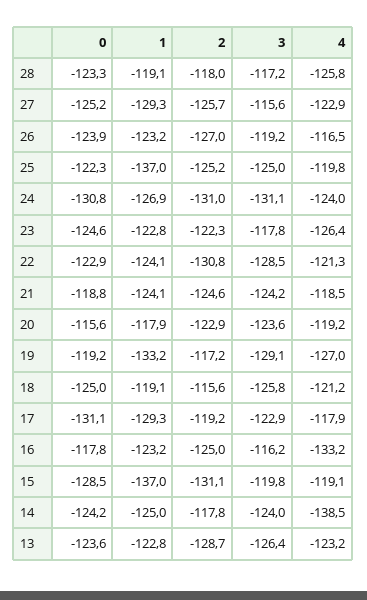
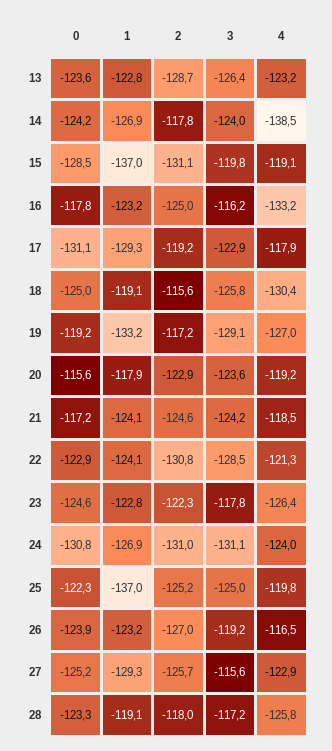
  {
    "0": {
      "28": -123.3,
      "27": -125.2,
      "26": -123.9,
      "25": -122.3,
      "24": -130.8,
      "23": -124.6,
      "22": -122.9,
-     "21": -118.8,
+     "21": -117.2,
      "20": -115.6,
      "19": -119.2,
      "18": -125,
      "17": -131.1,
      "16": -117.8,
      "15": -128.5,
      "14": -124.2,
      "13": -123.6
    },
    "1": {
      "28": -119.1,
      "27": -129.3,
      "26": -123.2,
      "25": -137,
      "24": -126.9,
      "23": -122.8,
      "22": -124.1,
      "21": -124.1,
      "20": -117.9,
      "19": -133.2,
      "18": -119.1,
      "17": -129.3,
      "16": -123.2,
      "15": -137,
-     "14": -125,
+     "14": -126.9,
      "13": -122.8
    },
    "2": {
      "28": -118,
      "27": -125.7,
      "26": -127,
      "25": -125.2,
      "24": -131,
      "23": -122.3,
      "22": -130.8,
      "21": -124.6,
      "20": -122.9,
      "19": -117.2,
      "18": -115.6,
      "17": -119.2,
      "16": -125,
      "15": -131.1,
      "14": -117.8,
      "13": -128.7
    },
    "3": {
      "28": -117.2,
      "27": -115.6,
      "26": -119.2,
      "25": -125,
      "24": -131.1,
      "23": -117.8,
      "22": -128.5,
      "21": -124.2,
      "20": -123.6,
      "19": -129.1,
      "18": -125.8,
      "17": -122.9,
      "16": -116.2,
      "15": -119.8,
      "14": -124,
      "13": -126.4
    },
    "4": {
      "28": -125.8,
      "27": -122.9,
      "26": -116.5,
      "25": -119.8,
      "24": -124,
      "23": -126.4,
      "22": -121.3,
      "21": -118.5,
      "20": -119.2,
      "19": -127,
-     "18": -121.2,
+     "18": -130.4,
      "17": -117.9,
      "16": -133.2,
      "15": -119.1,
      "14": -138.5,
      "13": -123.2
    }
  }

